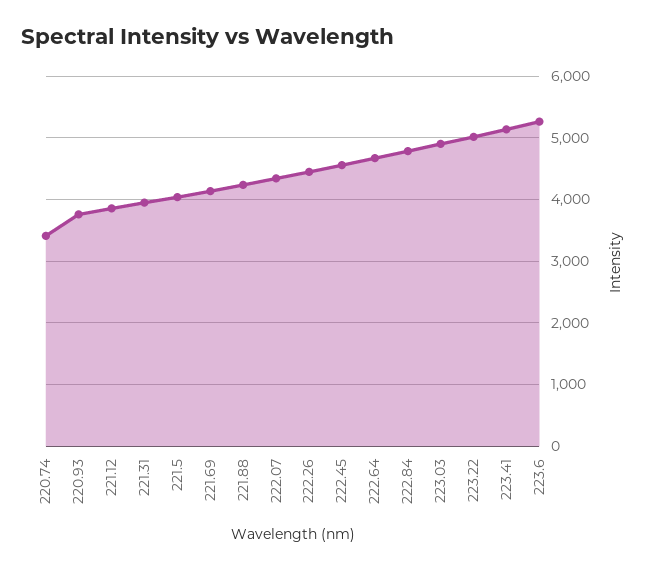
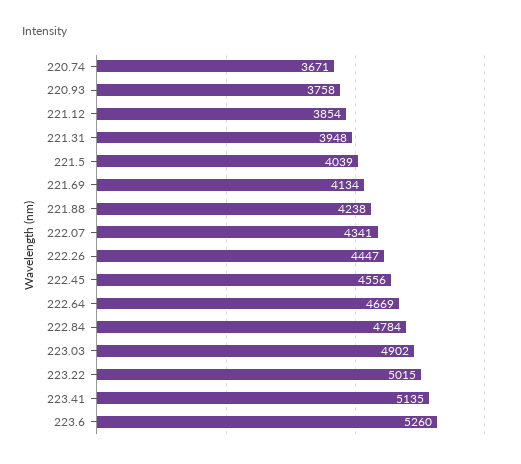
  {
-   "220.74": 3400,
+   "220.74": 3671,
    "220.93": 3758,
    "221.12": 3854,
    "221.31": 3948,
    "221.5": 4039,
    "221.69": 4134,
    "221.88": 4238,
    "222.07": 4341,
    "222.26": 4447,
    "222.45": 4556,
    "222.64": 4669,
    "222.84": 4784,
    "223.03": 4902,
    "223.22": 5015,
    "223.41": 5135,
    "223.6": 5260
  }

